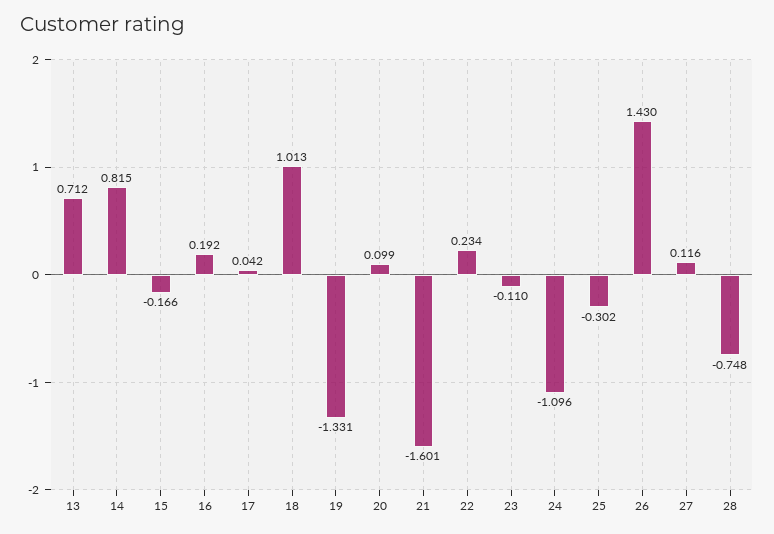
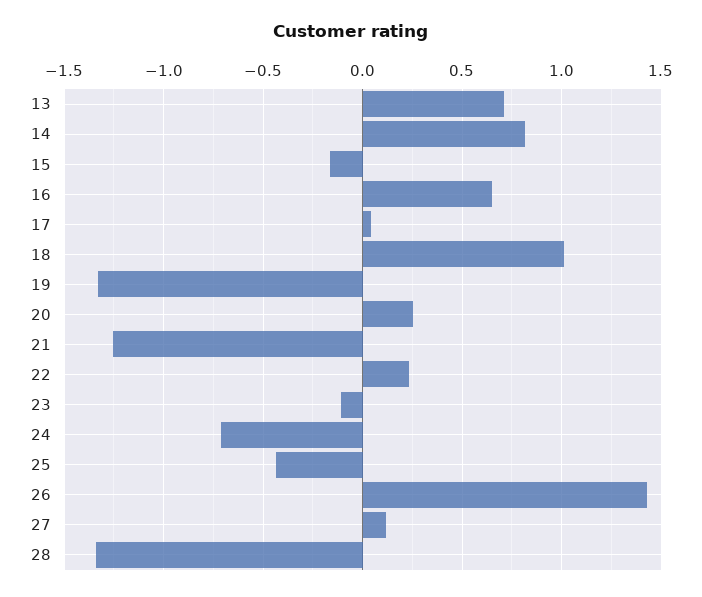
  {
    "13": 0.712,
    "14": 0.815,
    "15": -0.166,
-   "16": 0.192,
+   "16": 0.65,
    "17": 0.042,
    "18": 1.013,
    "19": -1.331,
-   "20": 0.099,
+   "20": 0.25,
-   "21": -1.601,
+   "21": -1.25,
    "22": 0.234,
    "23": -0.11,
-   "24": -1.096,
+   "24": -0.7,
-   "25": -0.302,
+   "25": -0.45,
    "26": 1.43,
    "27": 0.116,
-   "28": -0.748
+   "28": -1.35
  }

